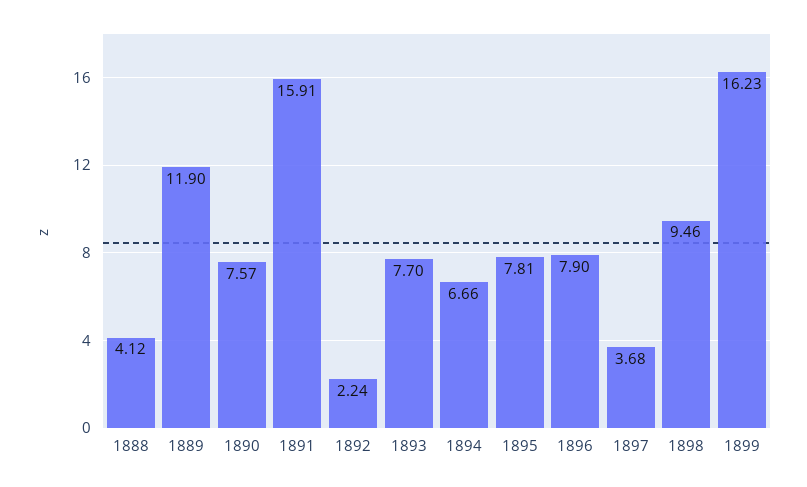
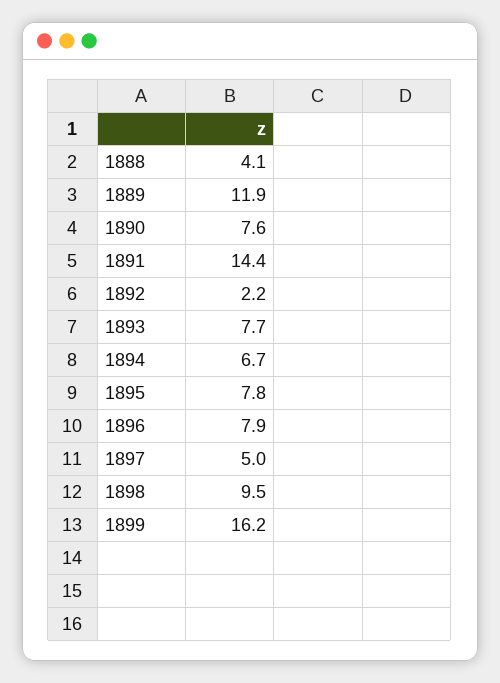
  {
    "1888": 4.12,
    "1889": 11.9,
    "1890": 7.57,
-   "1891": 15.91,
+   "1891": 14.4,
    "1892": 2.24,
    "1893": 7.7,
    "1894": 6.66,
    "1895": 7.81,
    "1896": 7.9,
-   "1897": 3.68,
+   "1897": 5,
    "1898": 9.46,
    "1899": 16.23
  }

